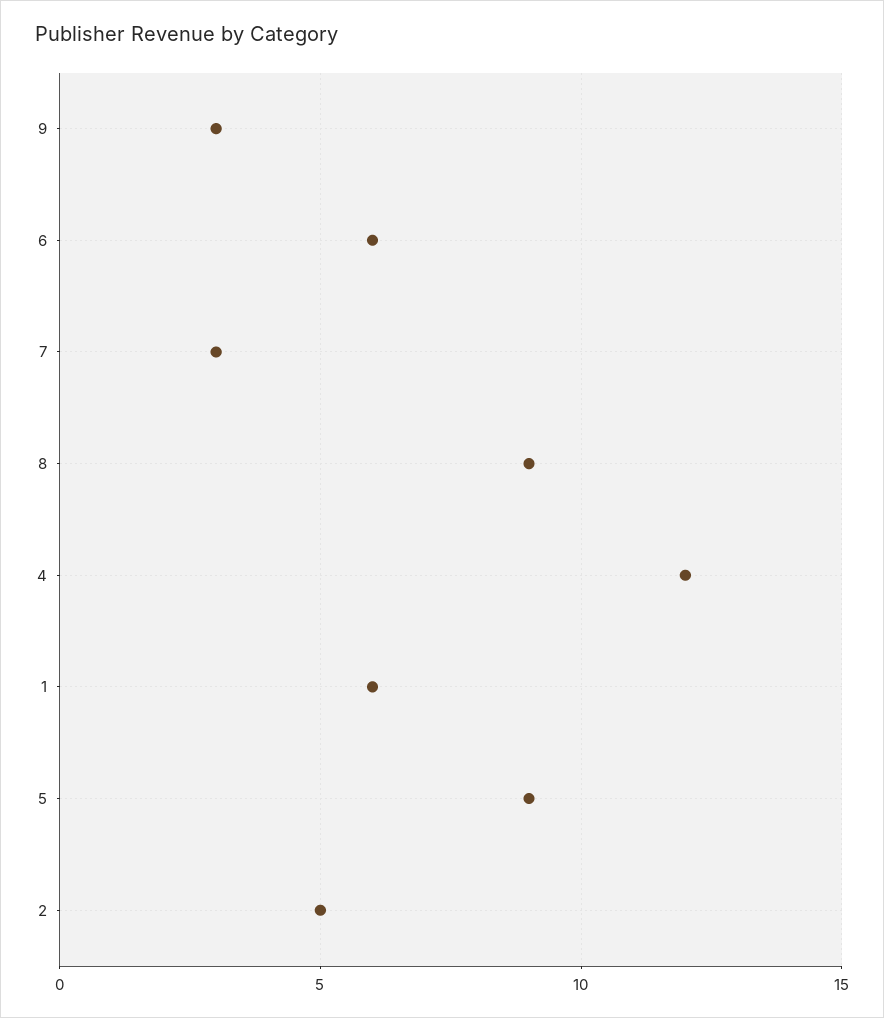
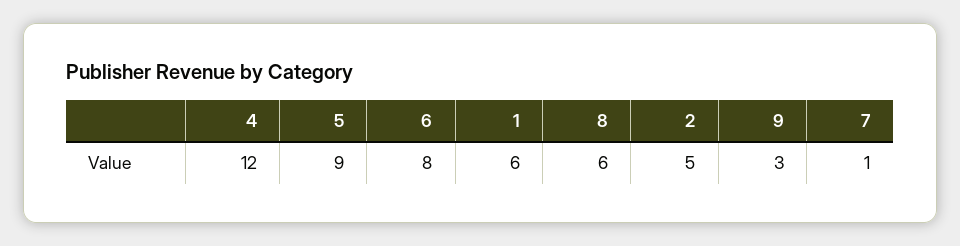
  {
    "9": 3,
-   "6": 6,
+   "6": 8,
-   "7": 3,
+   "7": 1,
-   "8": 9,
+   "8": 6,
    "4": 12,
    "1": 6,
    "5": 9,
    "2": 5
  }

